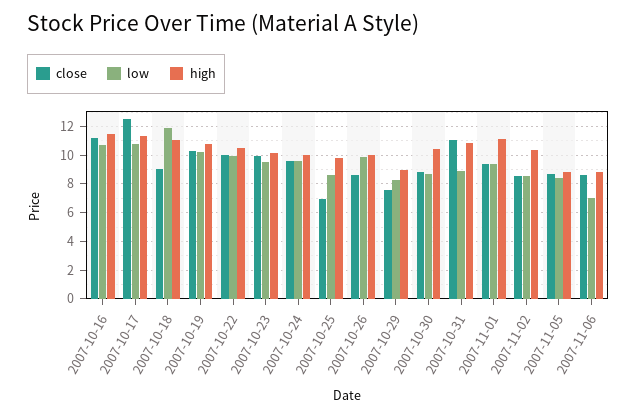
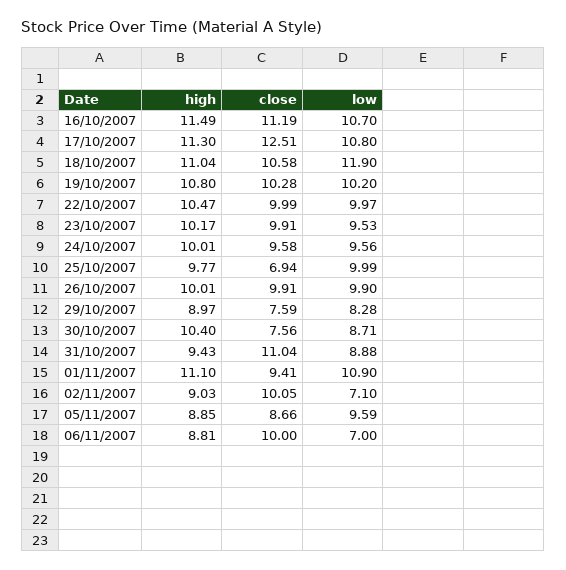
  {
    "close": {
      "2007-10-16": 11.19,
      "2007-10-17": 12.51,
-     "2007-10-18": 9,
+     "2007-10-18": 10.58,
      "2007-10-19": 10.28,
      "2007-10-22": 9.99,
      "2007-10-23": 9.91,
      "2007-10-24": 9.58,
      "2007-10-25": 6.94,
-     "2007-10-26": 8.5,
+     "2007-10-26": 9.91,
      "2007-10-29": 7.59,
-     "2007-10-30": 9,
+     "2007-10-30": 7.56,
      "2007-10-31": 11.04,
      "2007-11-01": 9.41,
-     "2007-11-02": 8.5,
+     "2007-11-02": 10.05,
      "2007-11-05": 8.66,
-     "2007-11-06": 8.5
+     "2007-11-06": 10
    },
    "low": {
      "2007-10-16": 10.7,
      "2007-10-17": 10.8,
      "2007-10-18": 11.9,
      "2007-10-19": 10.2,
      "2007-10-22": 9.97,
      "2007-10-23": 9.53,
      "2007-10-24": 9.56,
-     "2007-10-25": 8.5,
+     "2007-10-25": 9.99,
      "2007-10-26": 9.9,
      "2007-10-29": 8.28,
      "2007-10-30": 8.71,
      "2007-10-31": 8.88,
-     "2007-11-01": 9.5,
+     "2007-11-01": 10.9,
-     "2007-11-02": 8.5,
+     "2007-11-02": 7.1,
-     "2007-11-05": 8.5,
+     "2007-11-05": 9.59,
      "2007-11-06": 7
    },
    "high": {
      "2007-10-16": 11.49,
      "2007-10-17": 11.3,
      "2007-10-18": 11.04,
      "2007-10-19": 10.8,
      "2007-10-22": 10.47,
      "2007-10-23": 10.17,
      "2007-10-24": 10.01,
      "2007-10-25": 9.77,
      "2007-10-26": 10.01,
      "2007-10-29": 8.97,
      "2007-10-30": 10.4,
-     "2007-10-31": 11,
+     "2007-10-31": 9.43,
      "2007-11-01": 11.1,
-     "2007-11-02": 10.5,
+     "2007-11-02": 9.03,
      "2007-11-05": 8.85,
      "2007-11-06": 8.81
    }
  }

